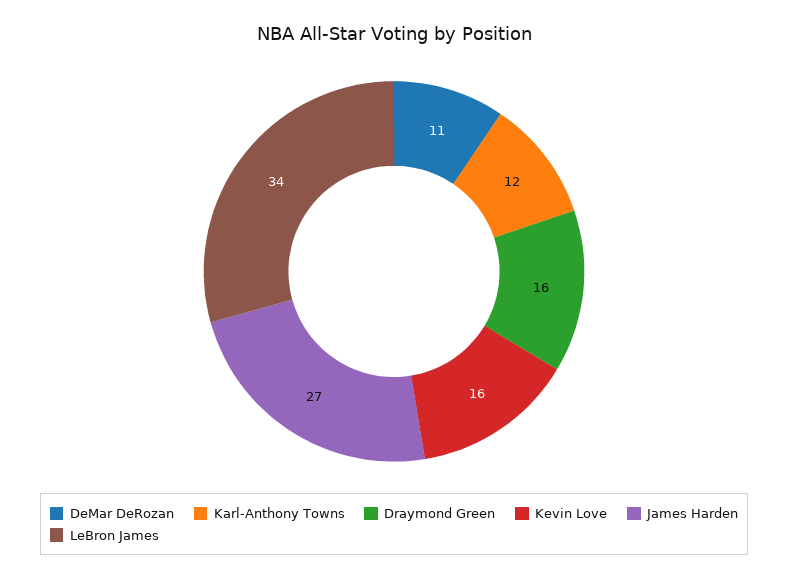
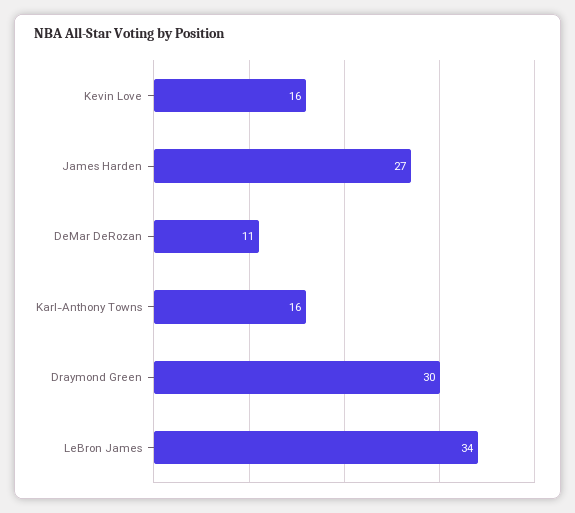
  {
    "DeMar DeRozan": 11,
-   "Karl-Anthony Towns": 12,
+   "Karl-Anthony Towns": 16,
-   "Draymond Green": 16,
+   "Draymond Green": 30,
    "Kevin Love": 16,
    "James Harden": 27,
    "LeBron James": 34
  }

